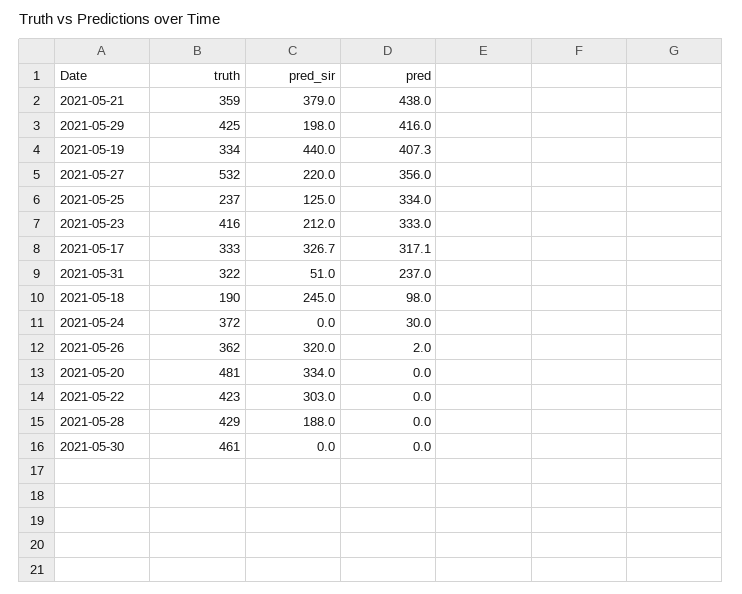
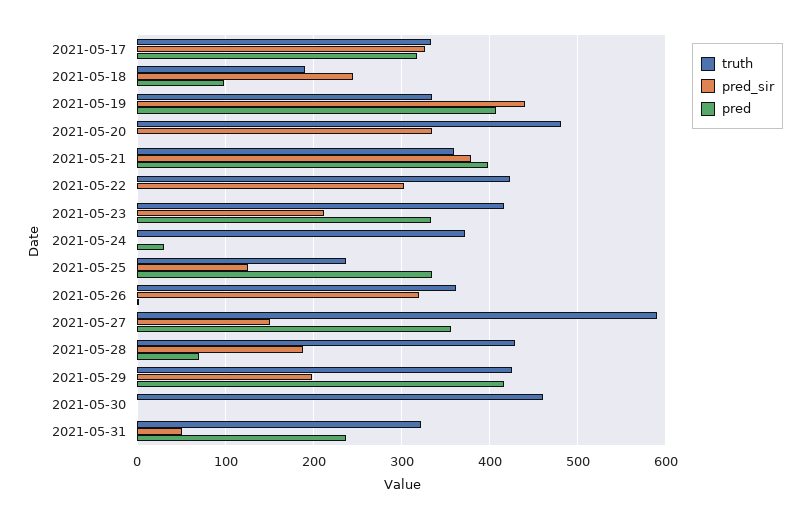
  {
    "truth": {
      "2021-05-21": 359,
      "2021-05-29": 425,
      "2021-05-19": 334,
-     "2021-05-27": 532,
+     "2021-05-27": 590,
      "2021-05-25": 237,
      "2021-05-23": 416,
      "2021-05-17": 333,
      "2021-05-31": 322,
      "2021-05-18": 190,
      "2021-05-24": 372,
      "2021-05-26": 362,
      "2021-05-20": 481,
      "2021-05-22": 423,
      "2021-05-28": 429,
      "2021-05-30": 461
    },
    "pred_sir": {
      "2021-05-21": 379,
      "2021-05-29": 198,
      "2021-05-19": 440,
-     "2021-05-27": 220,
+     "2021-05-27": 150,
      "2021-05-25": 125,
      "2021-05-23": 212,
      "2021-05-17": 326.7,
      "2021-05-31": 51,
      "2021-05-18": 245,
      "2021-05-24": 0,
      "2021-05-26": 320,
      "2021-05-20": 334,
      "2021-05-22": 303,
      "2021-05-28": 188,
      "2021-05-30": 0
    },
    "pred": {
-     "2021-05-21": 438,
+     "2021-05-21": 400,
      "2021-05-29": 416,
      "2021-05-19": 407.3,
      "2021-05-27": 356,
      "2021-05-25": 334,
      "2021-05-23": 333,
      "2021-05-17": 317.1,
      "2021-05-31": 237,
      "2021-05-18": 98,
      "2021-05-24": 30,
      "2021-05-26": 2,
      "2021-05-20": 0,
      "2021-05-22": 0,
-     "2021-05-28": 0,
+     "2021-05-28": 70,
      "2021-05-30": 0
    }
  }

